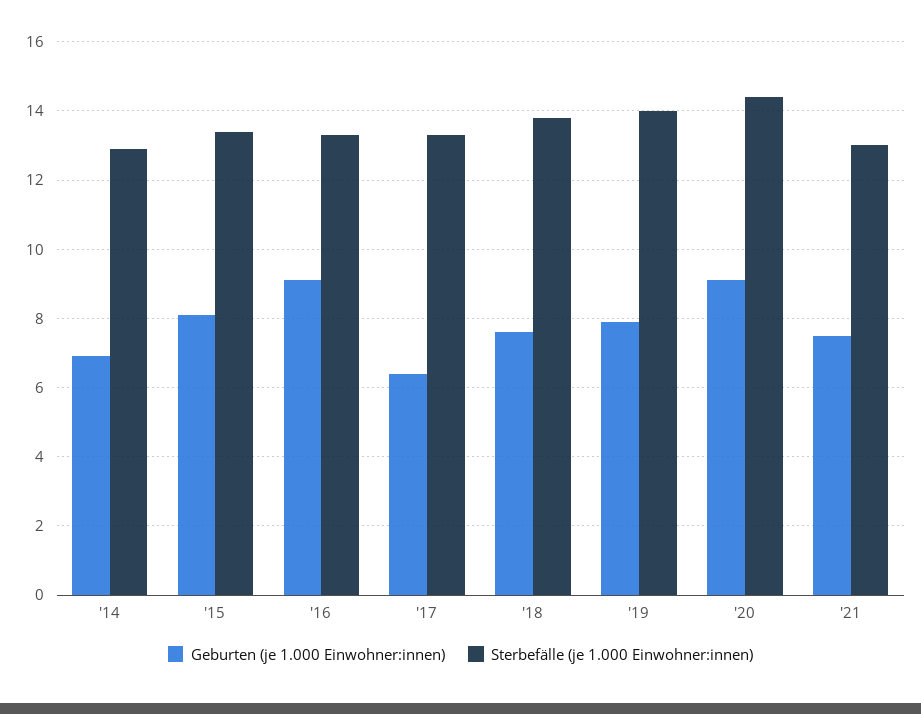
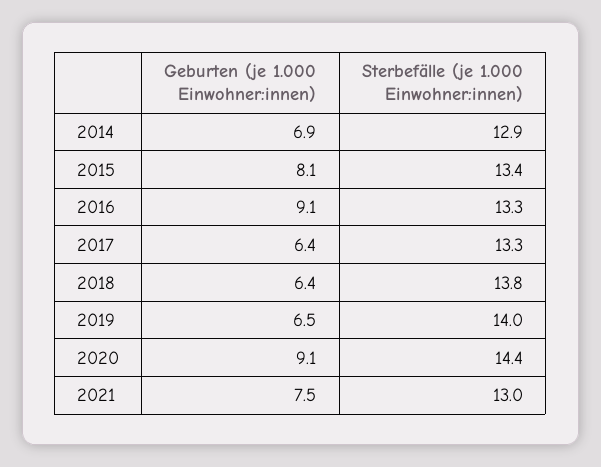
  {
    "Geburten (je 1.000 Einwohner:innen)": {
      "'14": 6.9,
      "'15": 8.1,
      "'16": 9.1,
      "'17": 6.4,
-     "'18": 7.5,
+     "'18": 6.4,
-     "'19": 8,
+     "'19": 6.5,
      "'20": 9.1,
      "'21": 7.5
    },
    "Sterbefälle (je 1.000 Einwohner:innen)": {
      "'14": 12.9,
      "'15": 13.4,
      "'16": 13.3,
      "'17": 13.3,
      "'18": 13.8,
      "'19": 14,
      "'20": 14.4,
      "'21": 13
    }
  }

